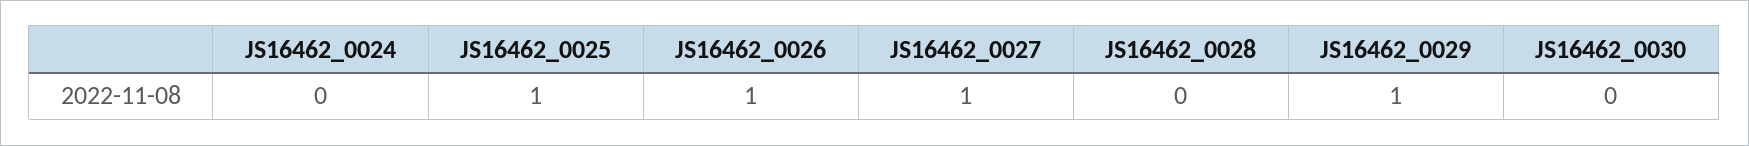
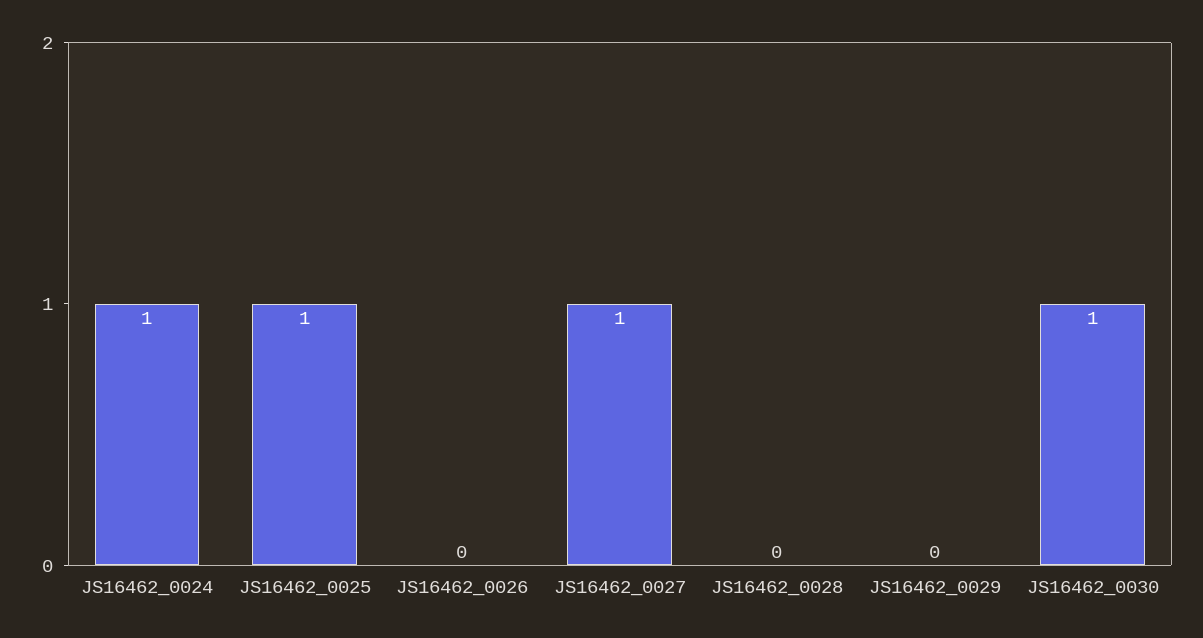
  {
-   "JS16462_0024": 0,
+   "JS16462_0024": 1,
    "JS16462_0025": 1,
-   "JS16462_0026": 1,
+   "JS16462_0026": 0,
    "JS16462_0027": 1,
    "JS16462_0028": 0,
-   "JS16462_0029": 1,
+   "JS16462_0029": 0,
-   "JS16462_0030": 0
+   "JS16462_0030": 1
  }

